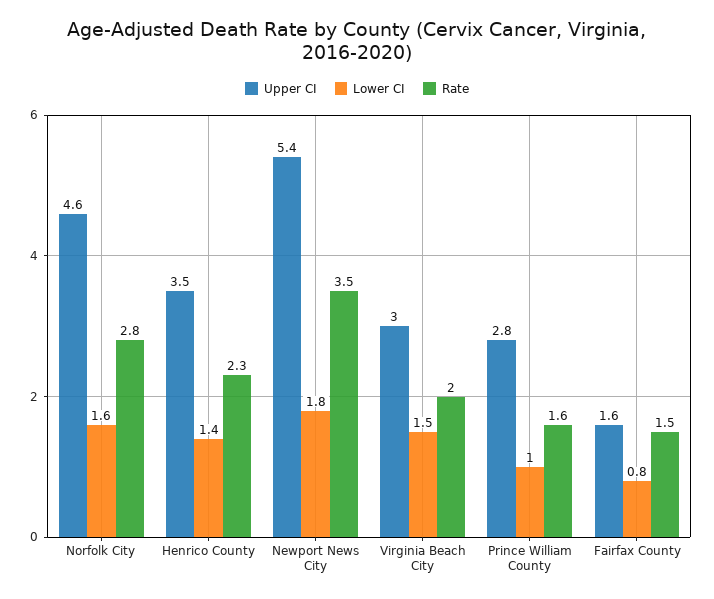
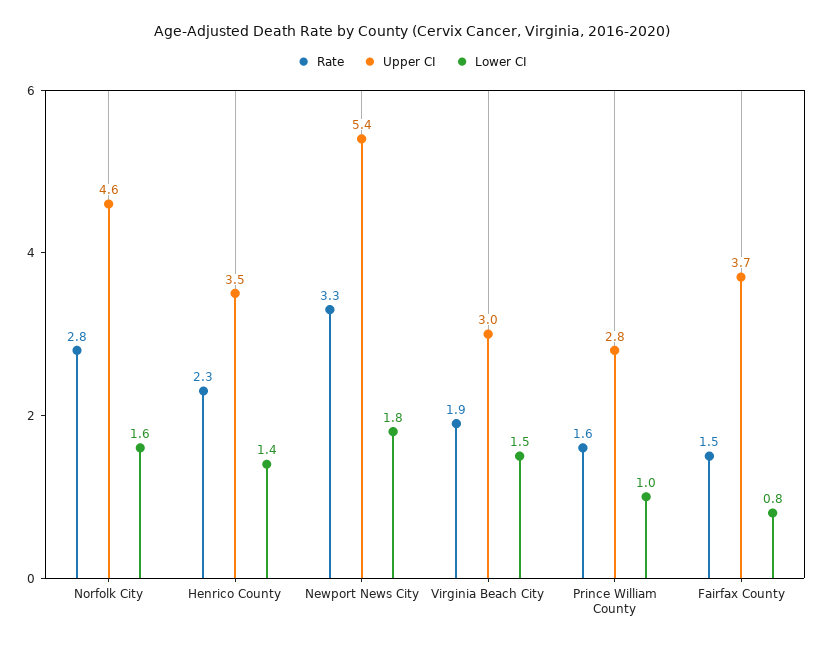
  {
    "Upper CI": {
      "Norfolk City": 4.6,
      "Henrico County": 3.5,
      "Newport News City": 5.4,
      "Virginia Beach City": 3,
      "Prince William County": 2.8,
-     "Fairfax County": 1.6
+     "Fairfax County": 3.7
    },
    "Lower CI": {
      "Norfolk City": 1.6,
      "Henrico County": 1.4,
      "Newport News City": 1.8,
      "Virginia Beach City": 1.5,
      "Prince William County": 1,
      "Fairfax County": 0.8
    },
    "Rate": {
      "Norfolk City": 2.8,
      "Henrico County": 2.3,
-     "Newport News City": 3.5,
+     "Newport News City": 3.3,
-     "Virginia Beach City": 2,
+     "Virginia Beach City": 1.9,
      "Prince William County": 1.6,
      "Fairfax County": 1.5
    }
  }

